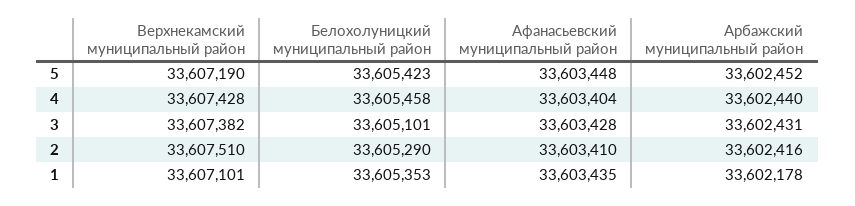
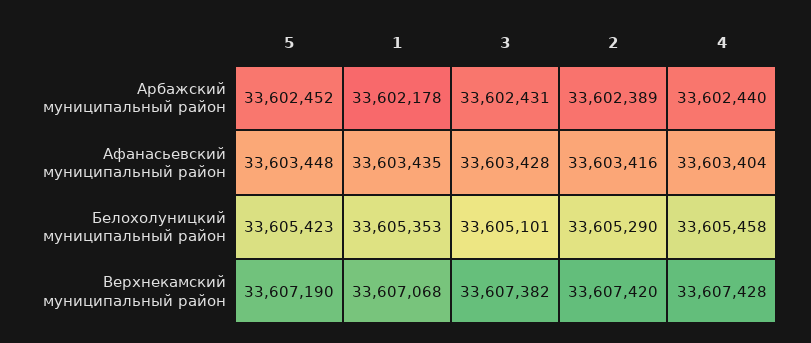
  {
    "Верхнекамский муниципальный район": {
      "5": 33607190,
      "4": 33607428,
      "3": 33607382,
-     "2": 33607510,
+     "2": 33607420,
-     "1": 33607101
+     "1": 33607068
    },
    "Белохолуницкий муниципальный район": {
      "5": 33605423,
      "4": 33605458,
      "3": 33605101,
      "2": 33605290,
      "1": 33605353
    },
    "Афанасьевский муниципальный район": {
      "5": 33603448,
      "4": 33603404,
      "3": 33603428,
-     "2": 33603410,
+     "2": 33603416,
      "1": 33603435
    },
    "Арбажский муниципальный район": {
      "5": 33602452,
      "4": 33602440,
      "3": 33602431,
-     "2": 33602416,
+     "2": 33602389,
      "1": 33602178
    }
  }

